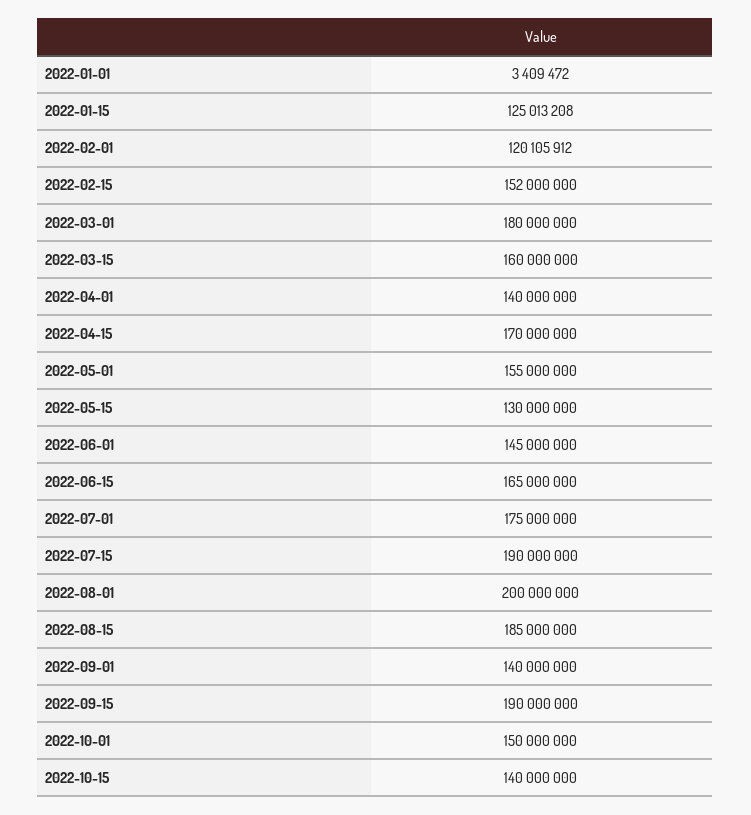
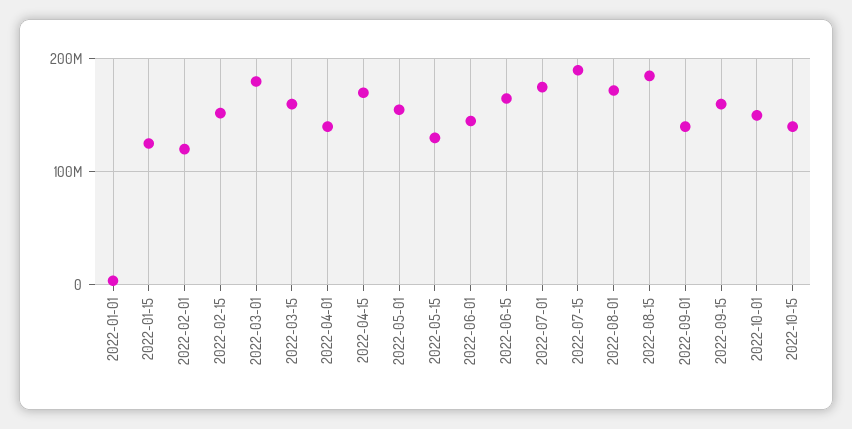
  {
    "2022-01-01": 3409472,
    "2022-01-15": 125013208,
    "2022-02-01": 120105912,
    "2022-02-15": 152000000,
    "2022-03-01": 180000000,
    "2022-03-15": 160000000,
    "2022-04-01": 140000000,
    "2022-04-15": 170000000,
    "2022-05-01": 155000000,
    "2022-05-15": 130000000,
    "2022-06-01": 145000000,
    "2022-06-15": 165000000,
    "2022-07-01": 175000000,
    "2022-07-15": 190000000,
-   "2022-08-01": 200000000,
+   "2022-08-01": 170000000,
    "2022-08-15": 185000000,
    "2022-09-01": 140000000,
-   "2022-09-15": 190000000,
+   "2022-09-15": 160000000,
    "2022-10-01": 150000000,
    "2022-10-15": 140000000
  }

